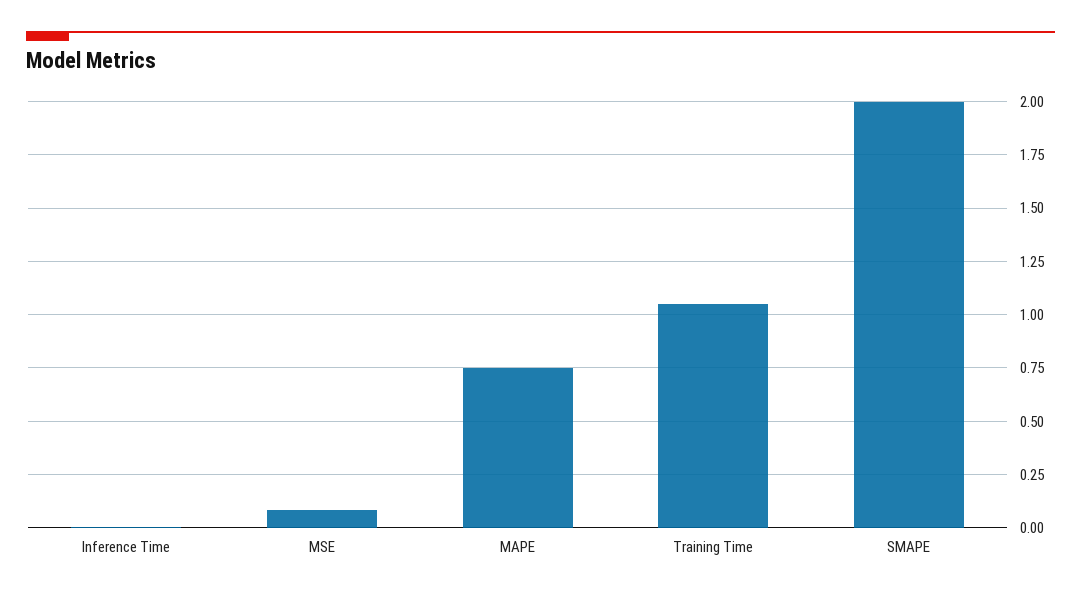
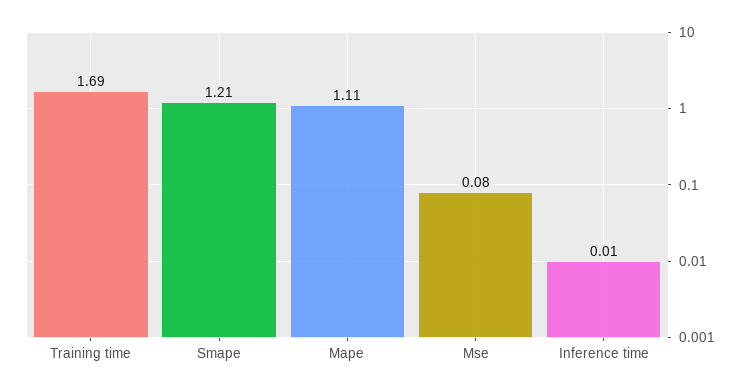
  {
    "Inference Time": 0.01,
    "MSE": 0.08,
-   "MAPE": 0.75,
+   "MAPE": 1.11,
-   "Training Time": 1.05,
+   "Training Time": 1.69,
-   "SMAPE": 2
+   "SMAPE": 1.21
  }

